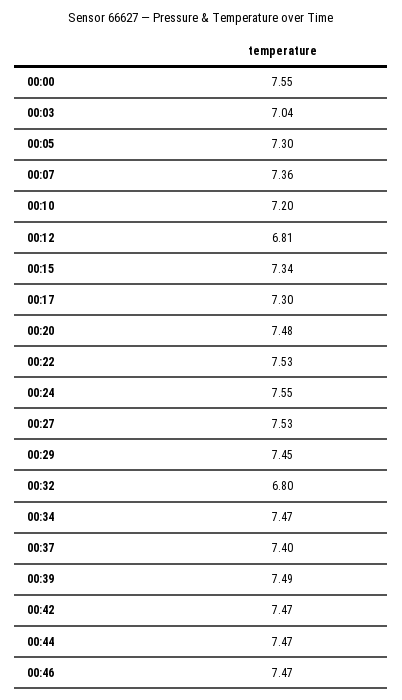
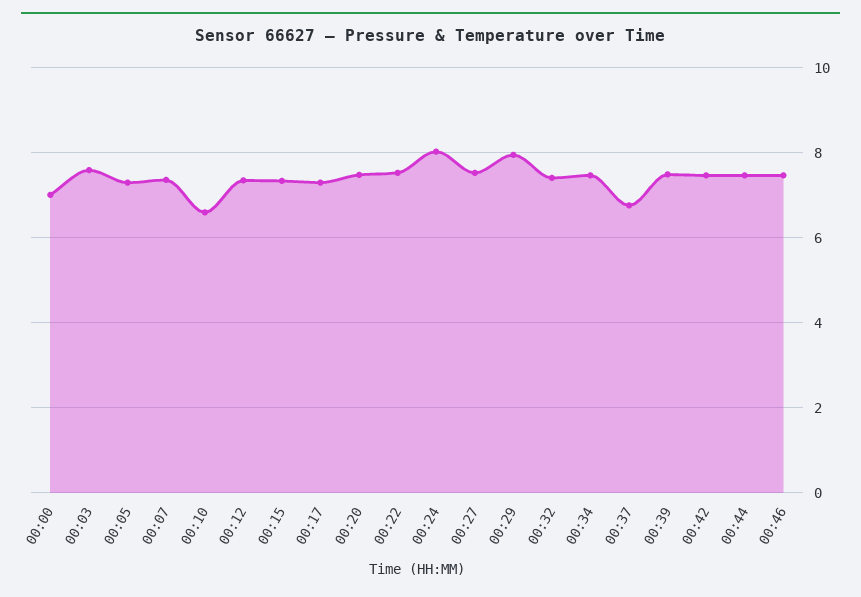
  {
-   "00:00": 7.55,
+   "00:00": 7,
-   "00:03": 7.04,
+   "00:03": 7.6,
    "00:05": 7.3,
    "00:07": 7.36,
-   "00:10": 7.2,
+   "00:10": 6.6,
-   "00:12": 6.81,
+   "00:12": 7.4,
    "00:15": 7.34,
    "00:17": 7.3,
    "00:20": 7.48,
    "00:22": 7.53,
-   "00:24": 7.55,
+   "00:24": 8,
    "00:27": 7.53,
-   "00:29": 7.45,
+   "00:29": 8,
-   "00:32": 6.8,
+   "00:32": 7.4,
    "00:34": 7.47,
-   "00:37": 7.4,
+   "00:37": 6.8,
    "00:39": 7.49,
    "00:42": 7.47,
    "00:44": 7.47,
    "00:46": 7.47
  }

